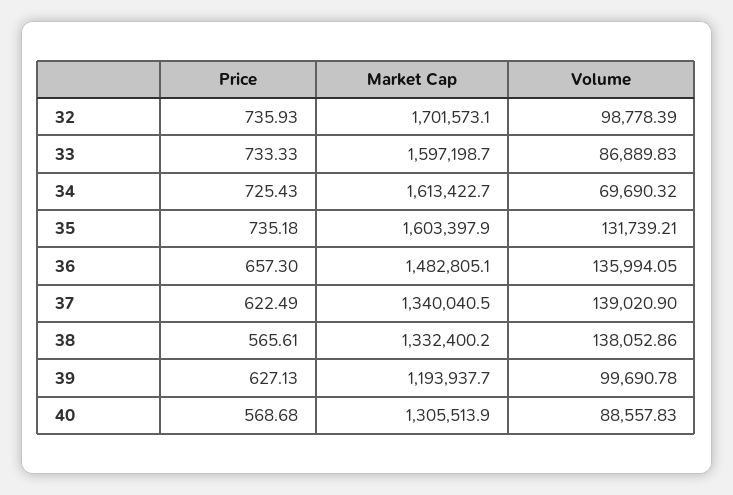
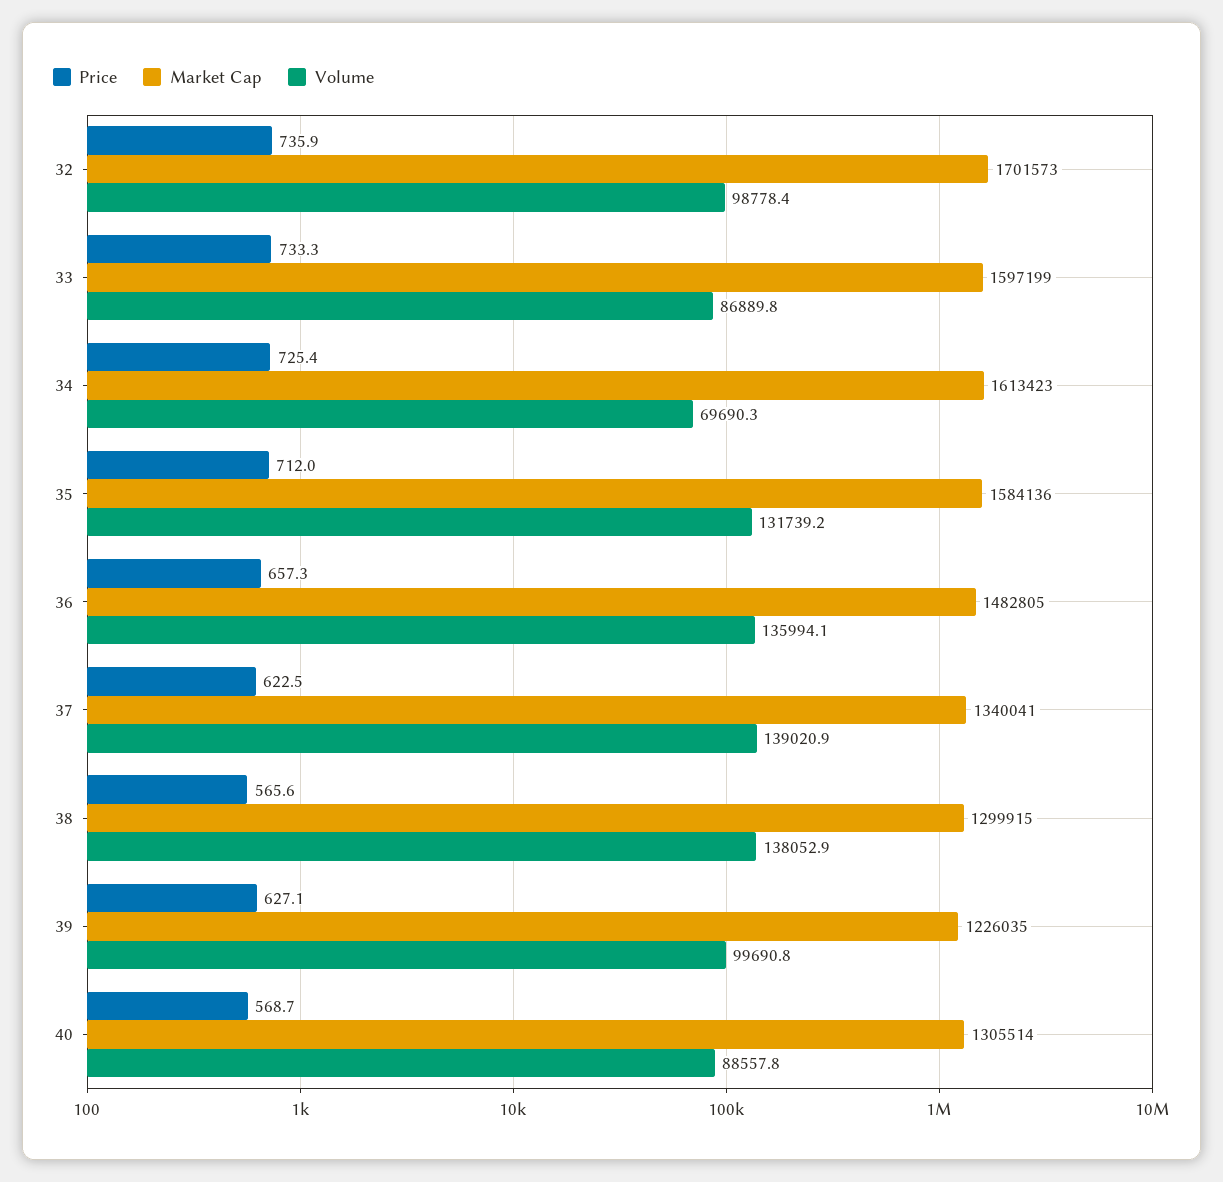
  {
    "Price": {
      "32": 735.93,
      "33": 733.33,
      "34": 725.43,
-     "35": 735.18,
+     "35": 712,
      "36": 657.3,
      "37": 622.49,
      "38": 565.61,
      "39": 627.13,
      "40": 568.68
    },
    "Market Cap": {
      "32": 1701573.1,
      "33": 1597198.7,
      "34": 1613422.7,
-     "35": 1603397.9,
+     "35": 1584136,
      "36": 1482805.1,
      "37": 1340040.5,
-     "38": 1332400.2,
+     "38": 1299915,
-     "39": 1193937.7,
+     "39": 1226035,
      "40": 1305513.9
    },
    "Volume": {
      "32": 98778.39,
      "33": 86889.83,
      "34": 69690.32,
      "35": 131739.21,
      "36": 135994.05,
      "37": 139020.9,
      "38": 138052.86,
      "39": 99690.78,
      "40": 88557.83
    }
  }

